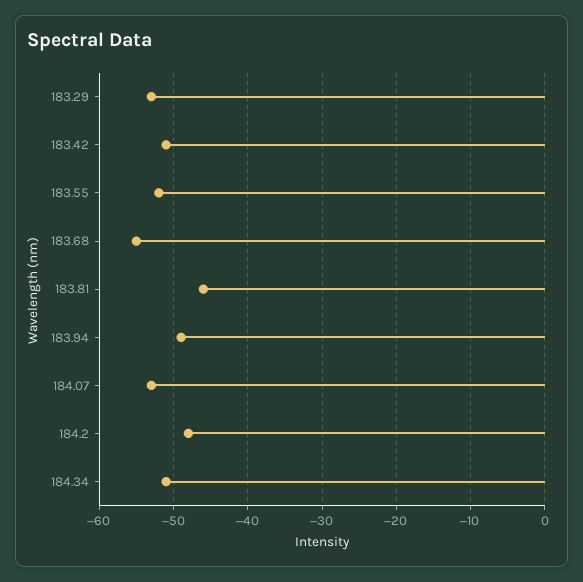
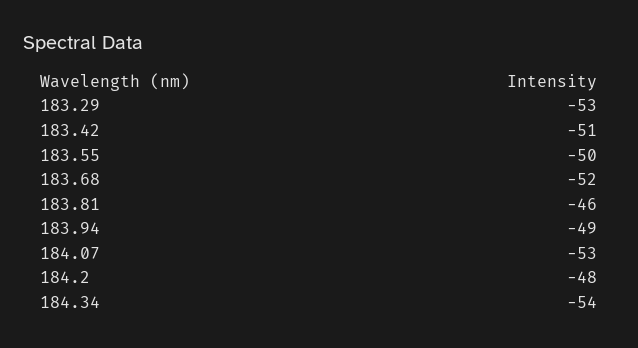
  {
    "183.29": -53,
    "183.42": -51,
-   "183.55": -52,
+   "183.55": -50,
-   "183.68": -55,
+   "183.68": -52,
    "183.81": -46,
    "183.94": -49,
    "184.07": -53,
    "184.2": -48,
-   "184.34": -51
+   "184.34": -54
  }

